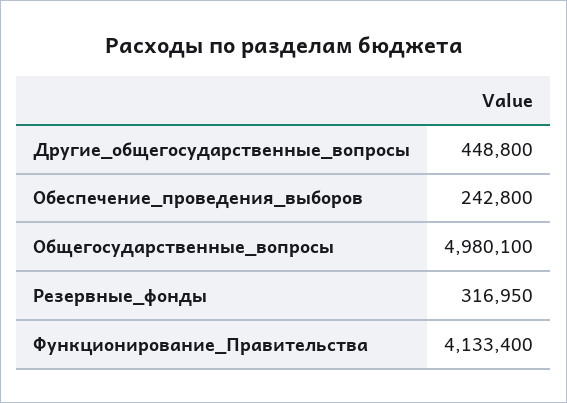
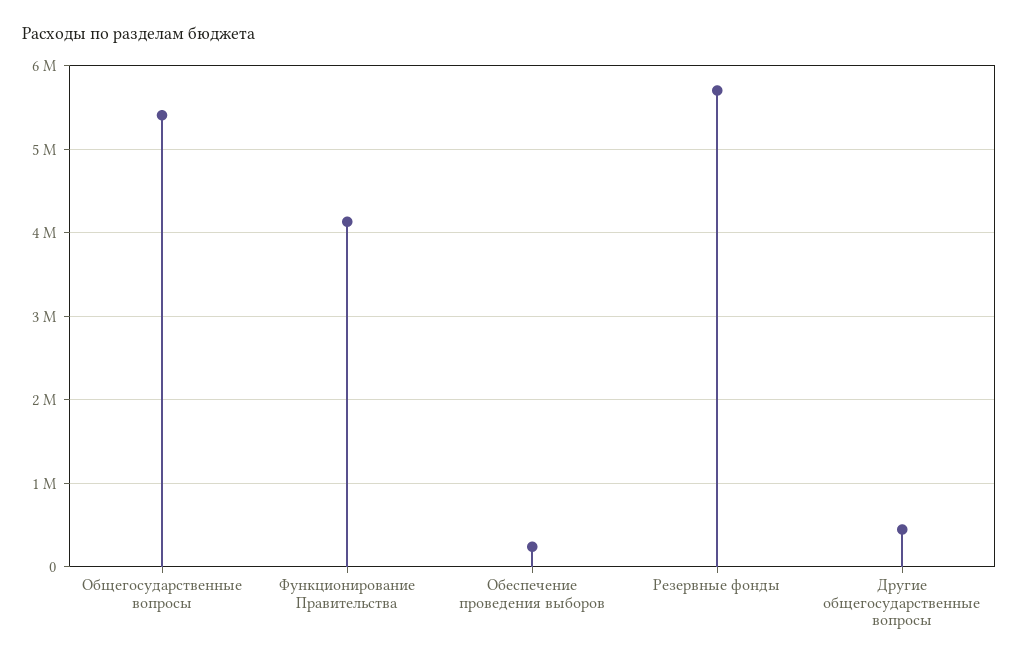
  {
    "Другие_общегосударственные_вопросы": 448800,
    "Обеспечение_проведения_выборов": 242800,
-   "Общегосударственные_вопросы": 4980100,
+   "Общегосударственные_вопросы": 5400000,
-   "Резервные_фонды": 316950,
+   "Резервные_фонды": 5700000,
    "Функционирование_Правительства": 4133400
  }

